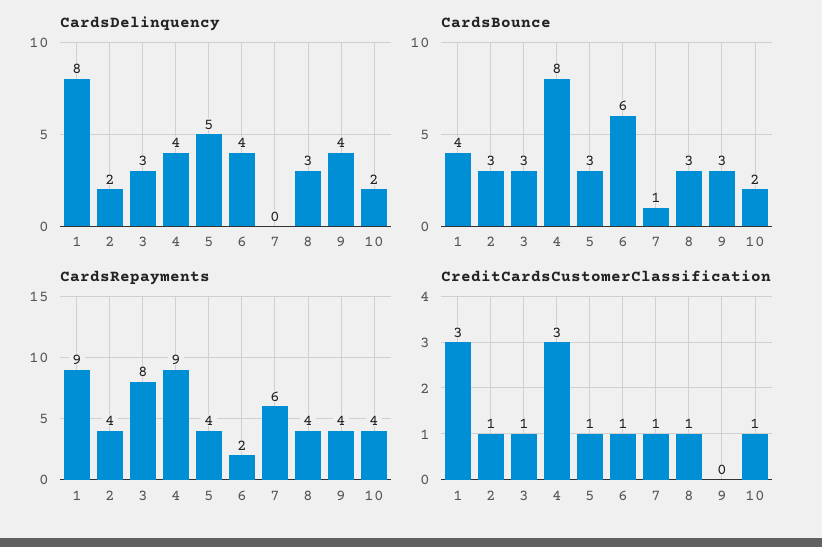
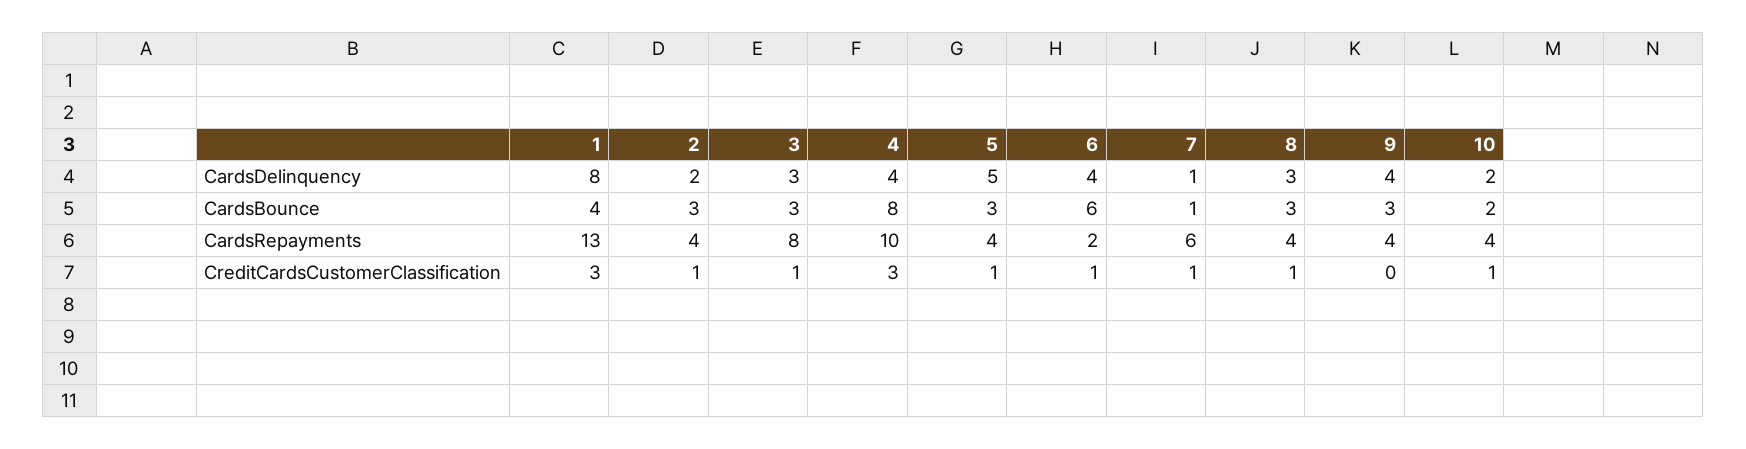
  {
    "CardsDelinquency": {
      "1": 8,
      "2": 2,
      "3": 3,
      "4": 4,
      "5": 5,
      "6": 4,
-     "7": 0,
+     "7": 1,
      "8": 3,
      "9": 4,
      "10": 2
    },
    "CardsBounce": {
      "1": 4,
      "2": 3,
      "3": 3,
      "4": 8,
      "5": 3,
      "6": 6,
      "7": 1,
      "8": 3,
      "9": 3,
      "10": 2
    },
    "CardsRepayments": {
-     "1": 9,
+     "1": 13,
      "2": 4,
      "3": 8,
-     "4": 9,
+     "4": 10,
      "5": 4,
      "6": 2,
      "7": 6,
      "8": 4,
      "9": 4,
      "10": 4
    },
    "CreditCardsCustomerClassification": {
      "1": 3,
      "2": 1,
      "3": 1,
      "4": 3,
      "5": 1,
      "6": 1,
      "7": 1,
      "8": 1,
      "9": 0,
      "10": 1
    }
  }

